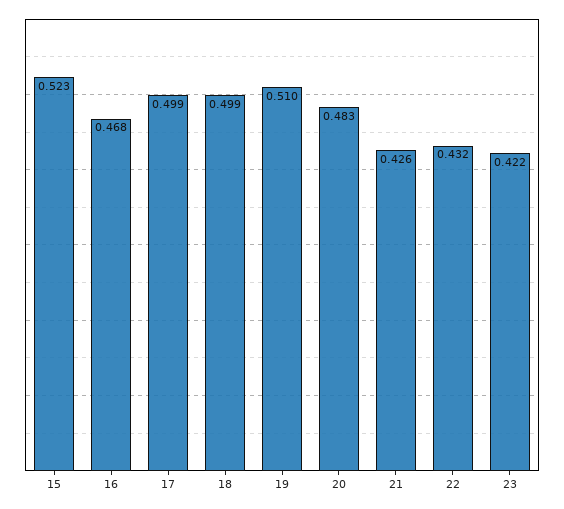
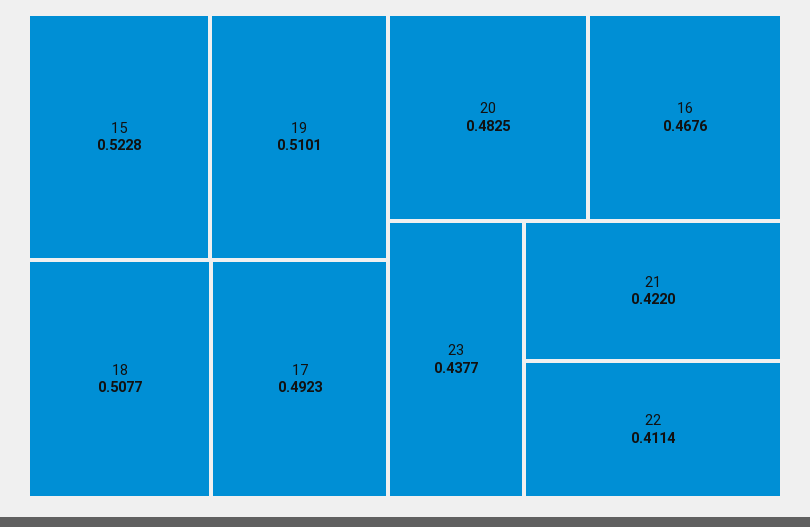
  {
    "15": 0.5228,
    "16": 0.4676,
-   "17": 0.499,
+   "17": 0.4923,
-   "18": 0.499,
+   "18": 0.5077,
    "19": 0.5101,
    "20": 0.4825,
-   "21": 0.426,
+   "21": 0.422,
-   "22": 0.432,
+   "22": 0.4114,
-   "23": 0.422
+   "23": 0.4377
  }

